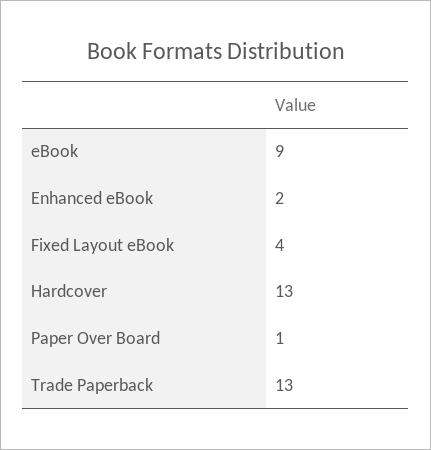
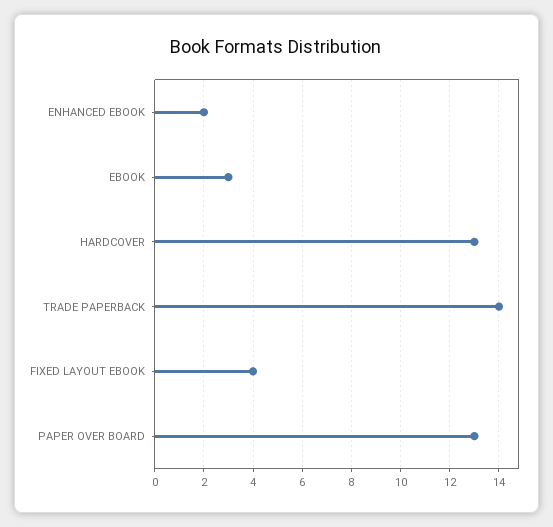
  {
-   "eBook": 9,
+   "eBook": 3,
    "Enhanced eBook": 2,
    "Fixed Layout eBook": 4,
    "Hardcover": 13,
-   "Paper Over Board": 1,
+   "Paper Over Board": 13,
-   "Trade Paperback": 13
+   "Trade Paperback": 14
  }

